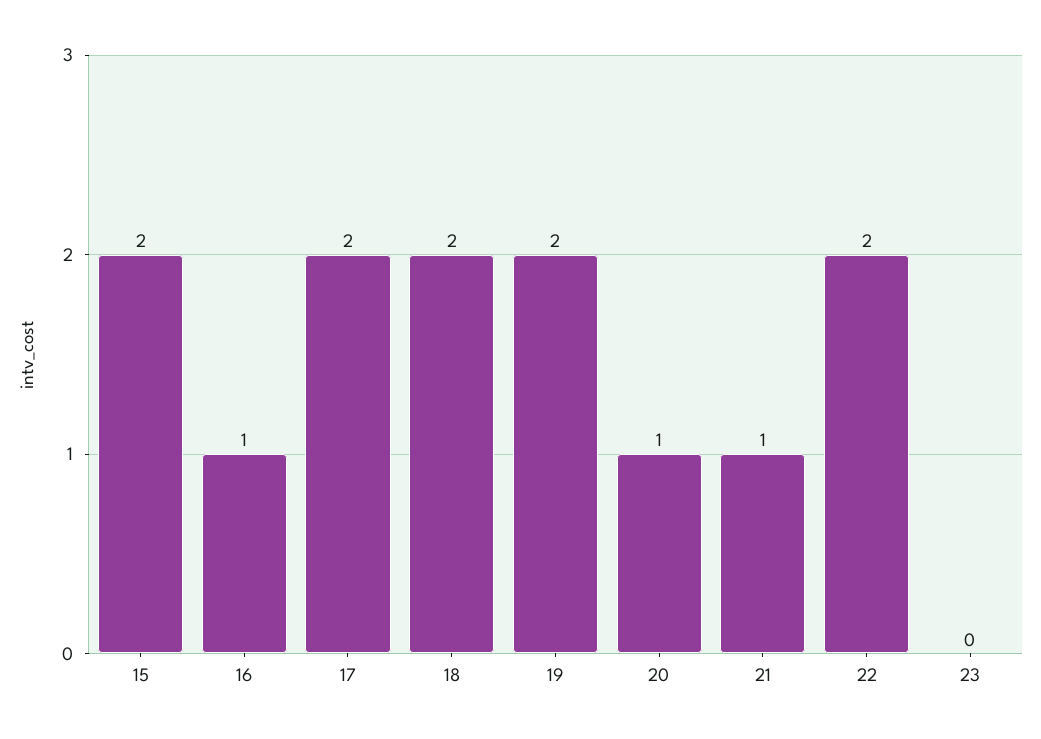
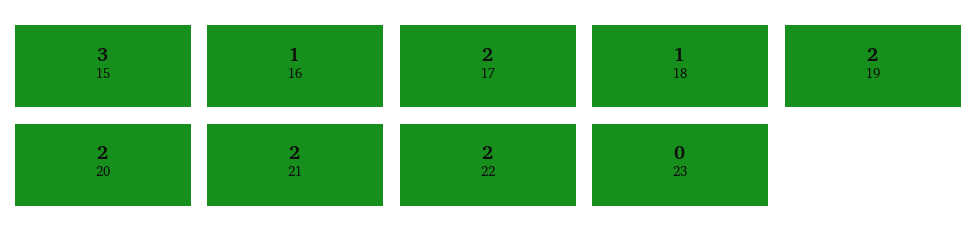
  {
-   "15": 2,
+   "15": 3,
    "16": 1,
    "17": 2,
-   "18": 2,
+   "18": 1,
    "19": 2,
-   "20": 1,
+   "20": 2,
-   "21": 1,
+   "21": 2,
    "22": 2,
    "23": 0
  }

